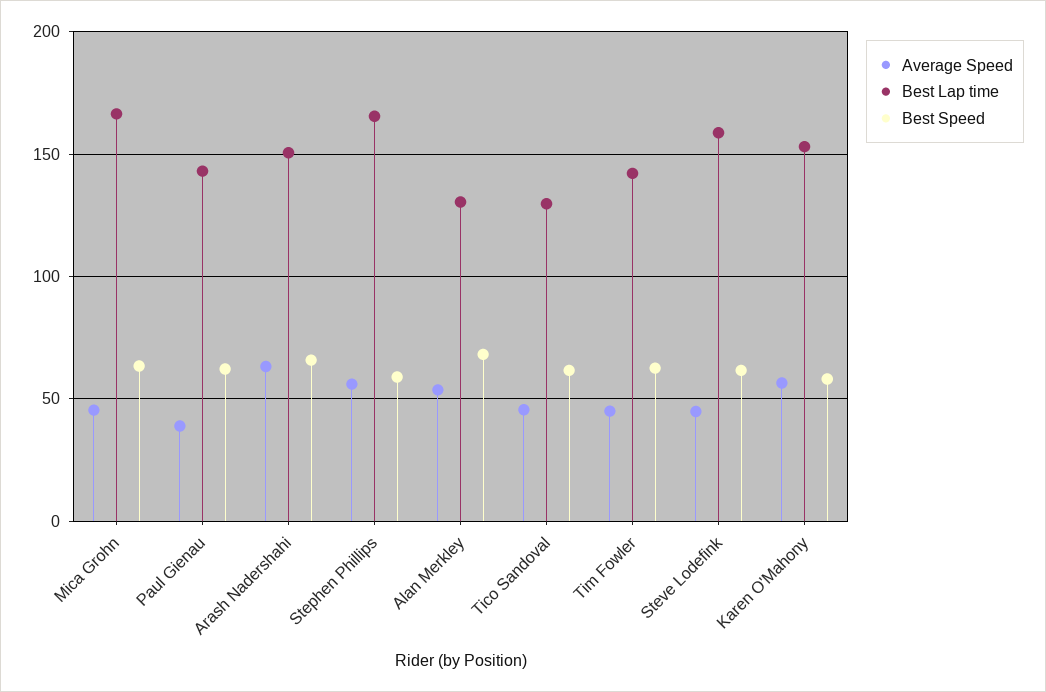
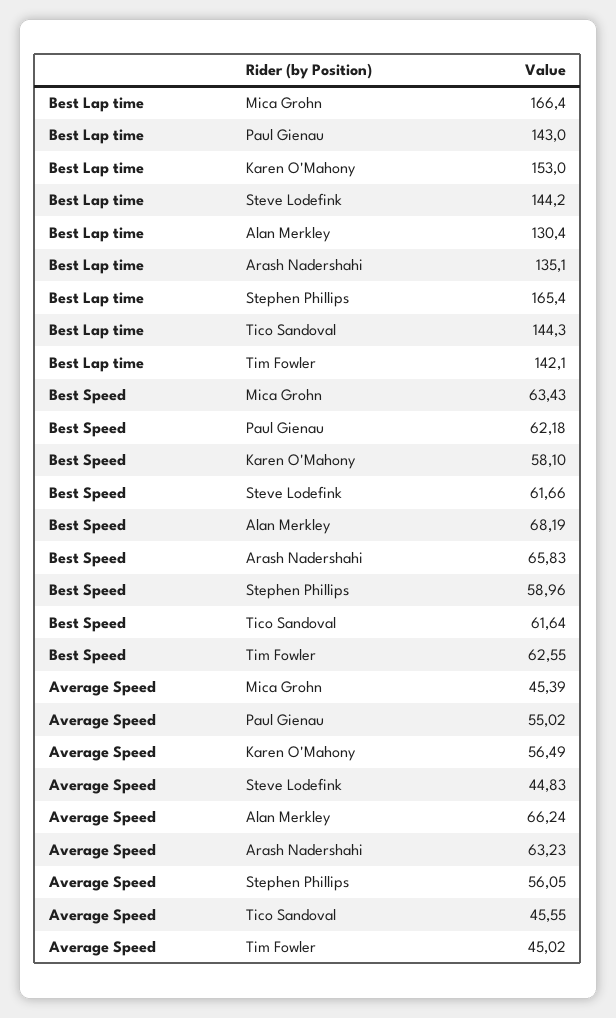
  {
    "Average Speed": {
      "Mica Grohn": 45.39,
-     "Paul Gienau": 40,
+     "Paul Gienau": 55.02,
      "Arash Nadershahi": 63.23,
      "Stephen Phillips": 56.05,
-     "Alan Merkley": 55,
+     "Alan Merkley": 66.24,
      "Tico Sandoval": 45.55,
      "Tim Fowler": 45.02,
      "Steve Lodefink": 44.83,
      "Karen O'Mahony": 56.49
    },
    "Best Lap time": {
      "Mica Grohn": 166.4,
      "Paul Gienau": 143,
-     "Arash Nadershahi": 150,
+     "Arash Nadershahi": 135.1,
      "Stephen Phillips": 165.4,
      "Alan Merkley": 130.4,
-     "Tico Sandoval": 130,
+     "Tico Sandoval": 144.3,
      "Tim Fowler": 142.1,
-     "Steve Lodefink": 160,
+     "Steve Lodefink": 144.2,
      "Karen O'Mahony": 153
    },
    "Best Speed": {
      "Mica Grohn": 63.43,
      "Paul Gienau": 62.18,
      "Arash Nadershahi": 65.83,
      "Stephen Phillips": 58.96,
      "Alan Merkley": 68.19,
      "Tico Sandoval": 61.64,
      "Tim Fowler": 62.55,
      "Steve Lodefink": 61.66,
      "Karen O'Mahony": 58.1
    }
  }

